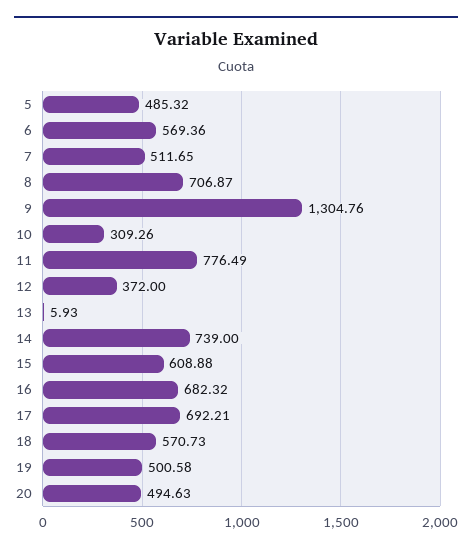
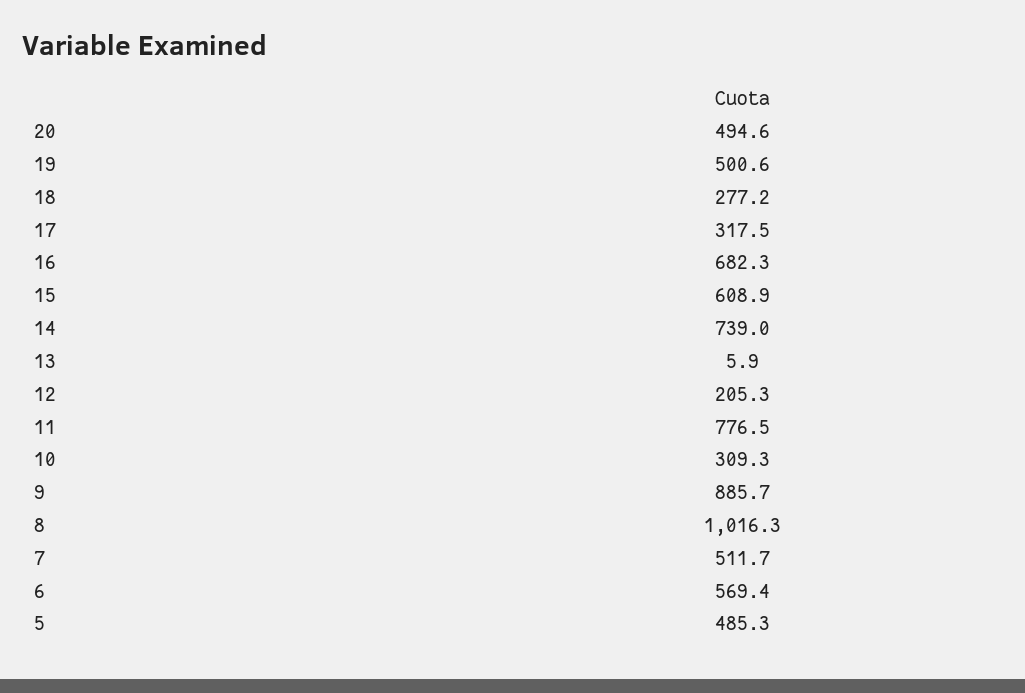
  {
    "5": 485.32,
    "6": 569.36,
    "7": 511.65,
-   "8": 706.87,
+   "8": 1016.3,
-   "9": 1304.76,
+   "9": 885.7,
    "10": 309.26,
    "11": 776.49,
-   "12": 372,
+   "12": 205.3,
    "13": 5.93,
    "14": 739,
    "15": 608.88,
    "16": 682.32,
-   "17": 692.21,
+   "17": 317.5,
-   "18": 570.73,
+   "18": 277.2,
    "19": 500.58,
    "20": 494.63
  }

